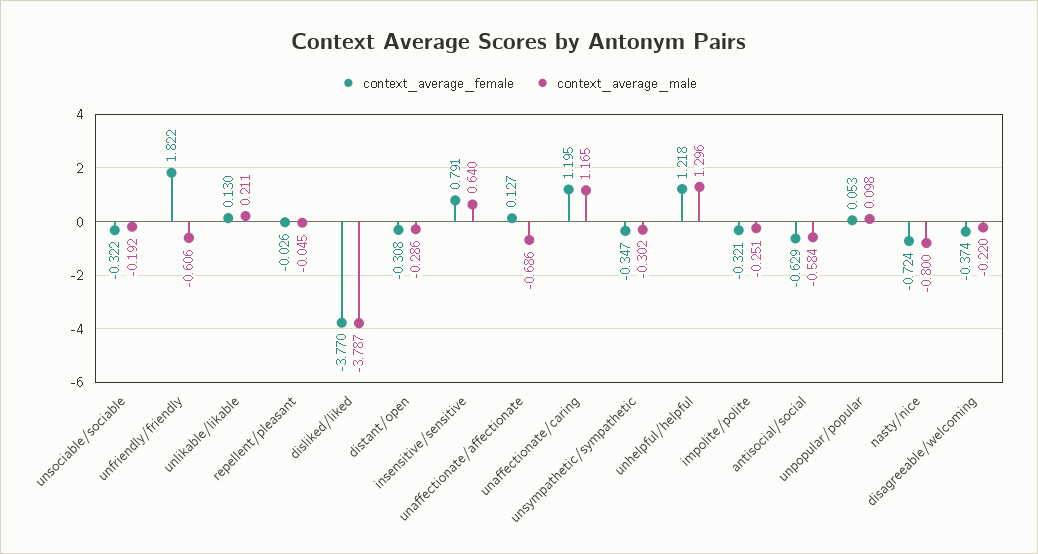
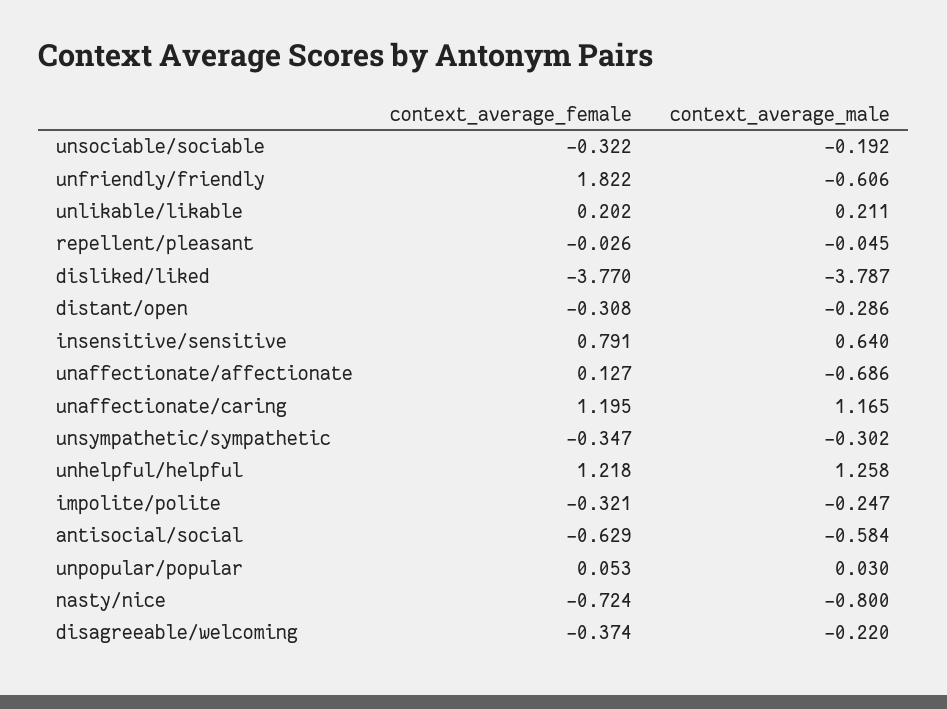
  {
    "context_average_female": {
      "unsociable/sociable": -0.322,
      "unfriendly/friendly": 1.822,
-     "unlikable/likable": 0.13,
+     "unlikable/likable": 0.202,
      "repellent/pleasant": -0.026,
      "disliked/liked": -3.77,
      "distant/open": -0.308,
      "insensitive/sensitive": 0.791,
      "unaffectionate/affectionate": 0.127,
      "unaffectionate/caring": 1.195,
      "unsympathetic/sympathetic": -0.347,
      "unhelpful/helpful": 1.218,
      "impolite/polite": -0.321,
      "antisocial/social": -0.629,
      "unpopular/popular": 0.053,
      "nasty/nice": -0.724,
      "disagreeable/welcoming": -0.374
    },
    "context_average_male": {
      "unsociable/sociable": -0.192,
      "unfriendly/friendly": -0.606,
      "unlikable/likable": 0.211,
      "repellent/pleasant": -0.045,
      "disliked/liked": -3.787,
      "distant/open": -0.286,
      "insensitive/sensitive": 0.64,
      "unaffectionate/affectionate": -0.686,
      "unaffectionate/caring": 1.165,
      "unsympathetic/sympathetic": -0.302,
-     "unhelpful/helpful": 1.296,
+     "unhelpful/helpful": 1.258,
-     "impolite/polite": -0.251,
+     "impolite/polite": -0.247,
      "antisocial/social": -0.584,
-     "unpopular/popular": 0.098,
+     "unpopular/popular": 0.03,
      "nasty/nice": -0.8,
      "disagreeable/welcoming": -0.22
    }
  }

